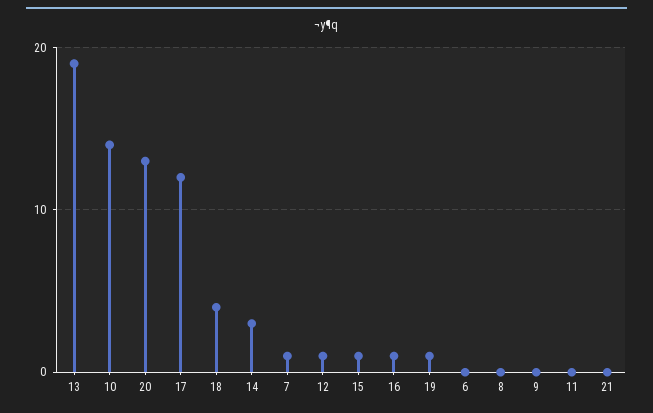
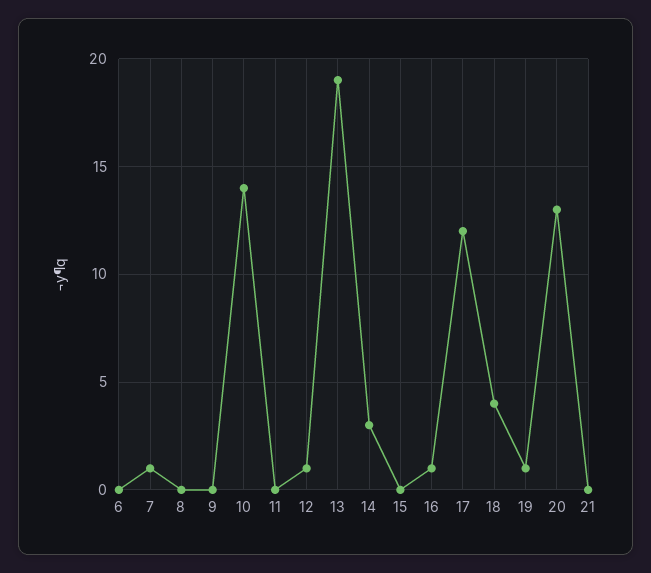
  {
    "13": 19,
    "10": 14,
    "20": 13,
    "17": 12,
    "18": 4,
    "14": 3,
    "7": 1,
    "12": 1,
-   "15": 1,
+   "15": 0,
    "16": 1,
    "19": 1,
    "6": 0,
    "8": 0,
    "9": 0,
    "11": 0,
    "21": 0
  }

